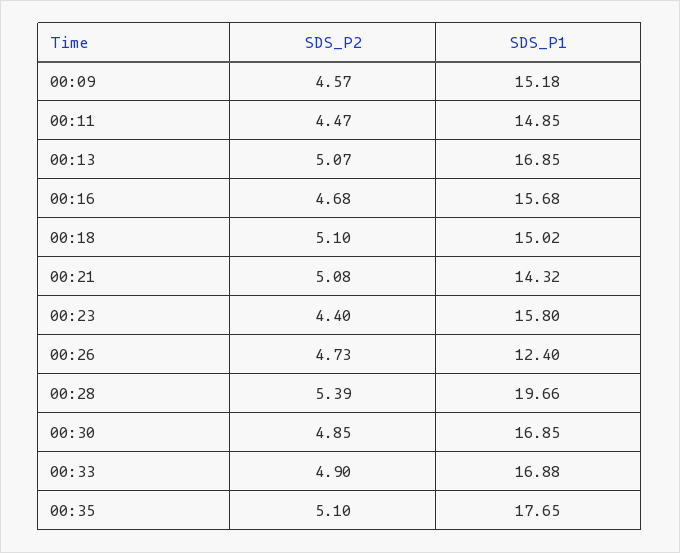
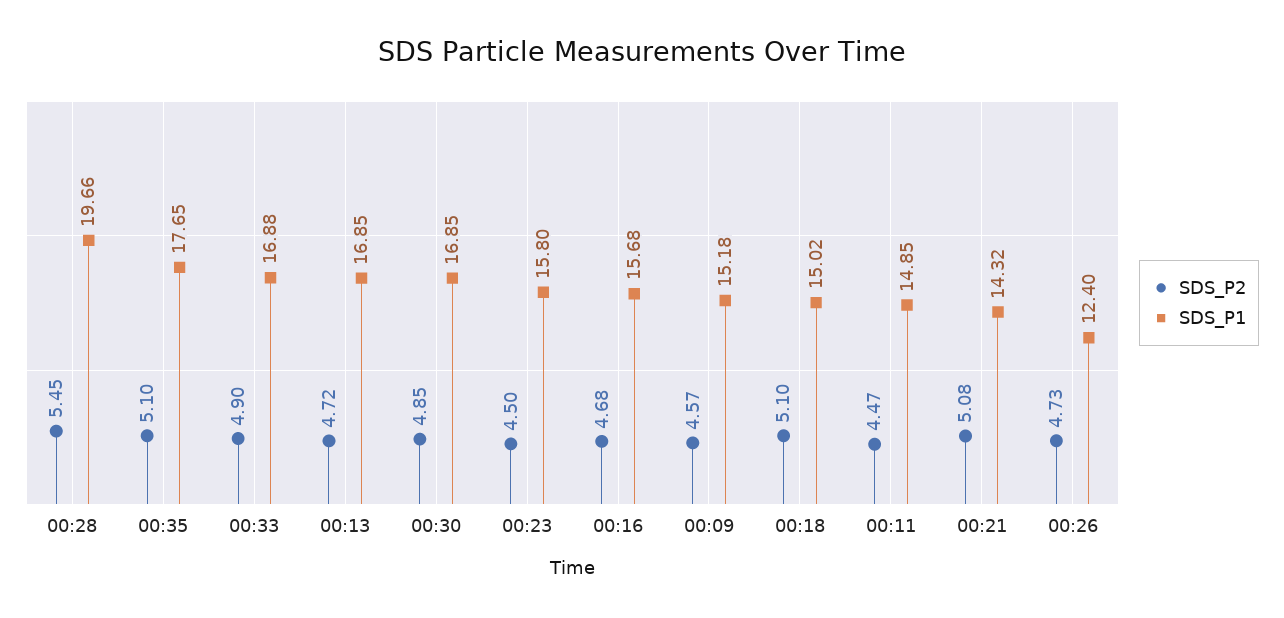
  {
    "SDS_P2": {
      "00:09": 4.57,
      "00:11": 4.47,
-     "00:13": 5.07,
+     "00:13": 4.72,
      "00:16": 4.68,
      "00:18": 5.1,
      "00:21": 5.08,
-     "00:23": 4.4,
+     "00:23": 4.5,
      "00:26": 4.73,
-     "00:28": 5.39,
+     "00:28": 5.45,
      "00:30": 4.85,
      "00:33": 4.9,
      "00:35": 5.1
    },
    "SDS_P1": {
      "00:09": 15.18,
      "00:11": 14.85,
      "00:13": 16.85,
      "00:16": 15.68,
      "00:18": 15.02,
      "00:21": 14.32,
      "00:23": 15.8,
      "00:26": 12.4,
      "00:28": 19.66,
      "00:30": 16.85,
      "00:33": 16.88,
      "00:35": 17.65
    }
  }

